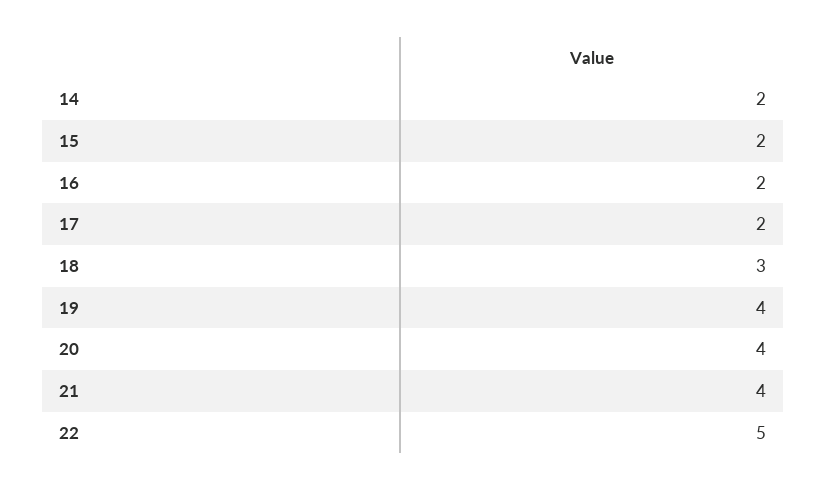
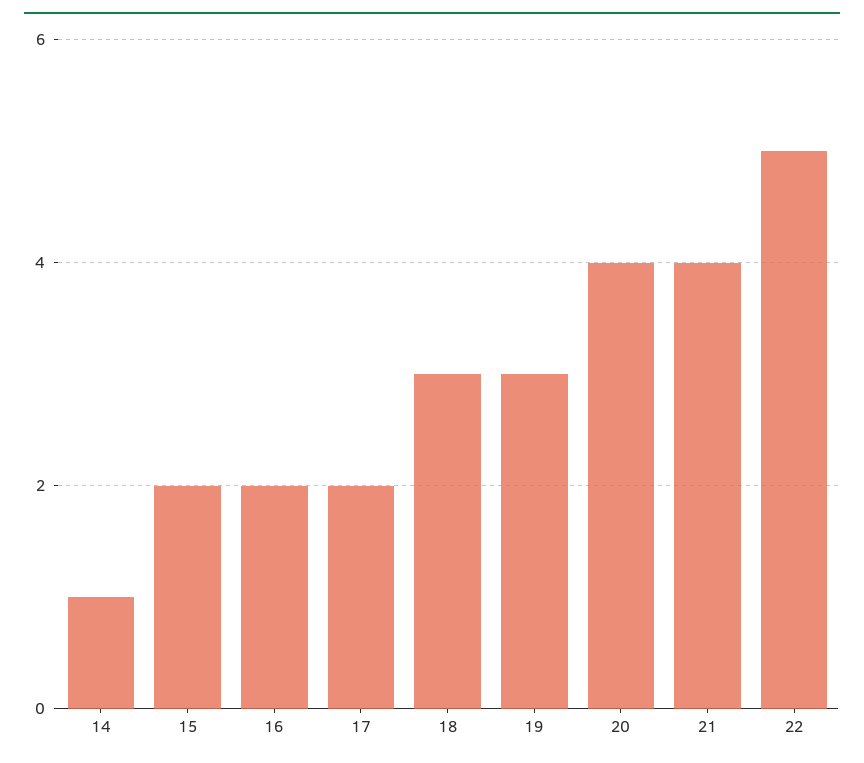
  {
-   "14": 2,
+   "14": 1,
    "15": 2,
    "16": 2,
    "17": 2,
    "18": 3,
-   "19": 4,
+   "19": 3,
    "20": 4,
    "21": 4,
    "22": 5
  }

